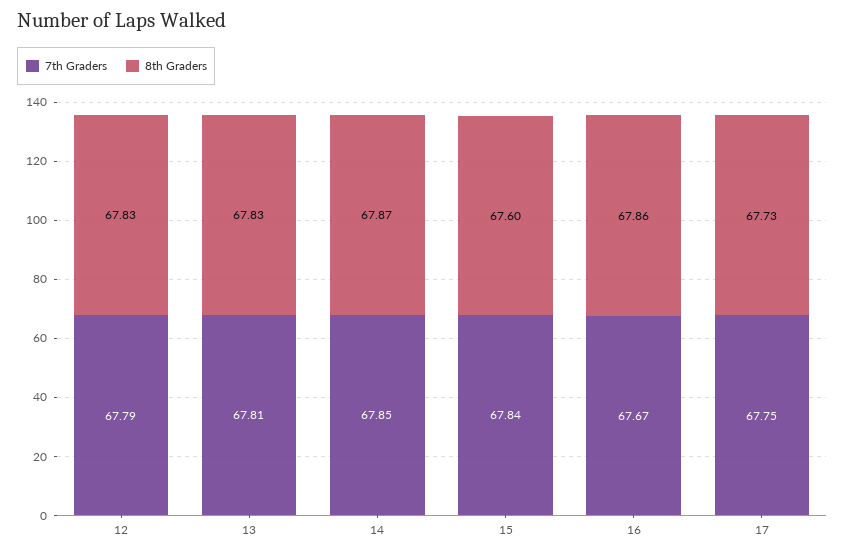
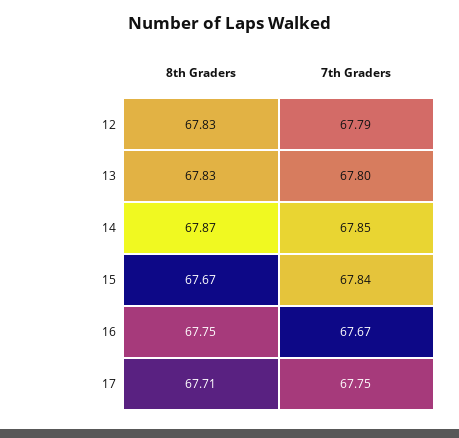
  {
    "7th Graders": {
      "12": 67.79,
-     "13": 67.81,
+     "13": 67.8,
      "14": 67.85,
      "15": 67.84,
      "16": 67.67,
      "17": 67.75
    },
    "8th Graders": {
      "12": 67.83,
      "13": 67.83,
      "14": 67.87,
-     "15": 67.6,
+     "15": 67.67,
-     "16": 67.86,
+     "16": 67.75,
-     "17": 67.73
+     "17": 67.71
    }
  }

